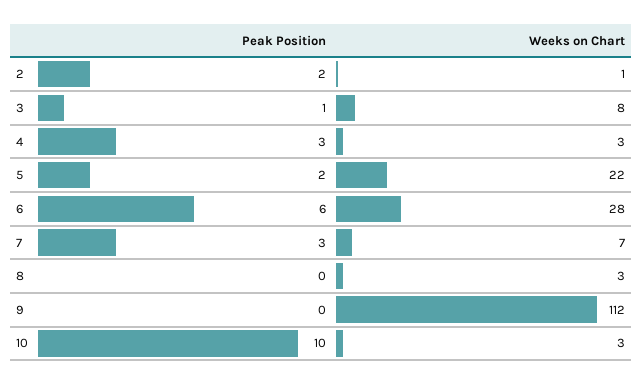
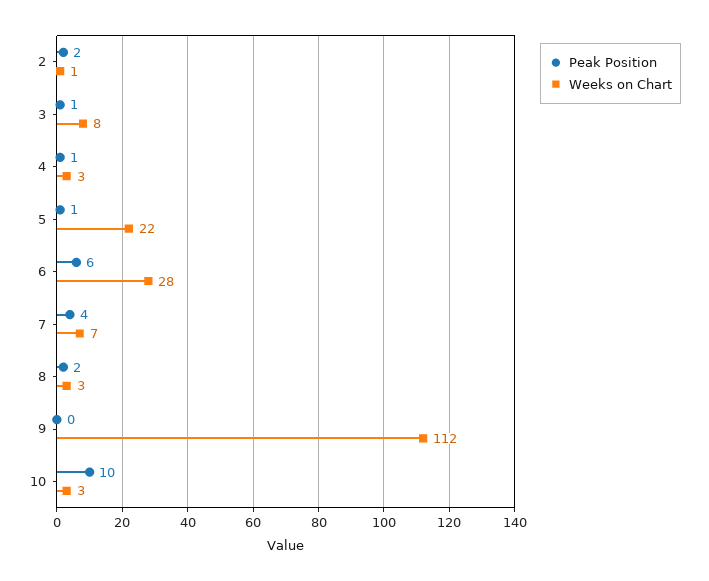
  {
    "Peak Position": {
      "2": 2,
      "3": 1,
-     "4": 3,
+     "4": 1,
-     "5": 2,
+     "5": 1,
      "6": 6,
-     "7": 3,
+     "7": 4,
-     "8": 0,
+     "8": 2,
      "9": 0,
      "10": 10
    },
    "Weeks on Chart": {
      "2": 1,
      "3": 8,
      "4": 3,
      "5": 22,
      "6": 28,
      "7": 7,
      "8": 3,
      "9": 112,
      "10": 3
    }
  }

